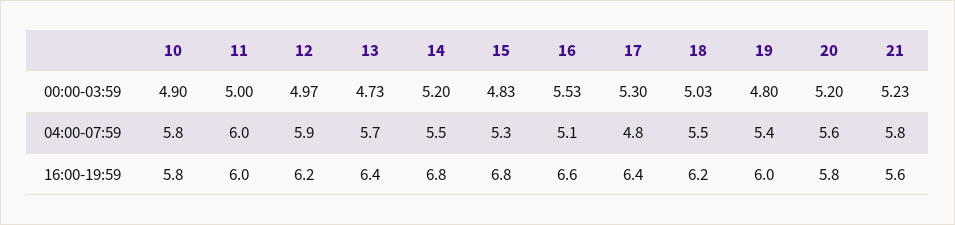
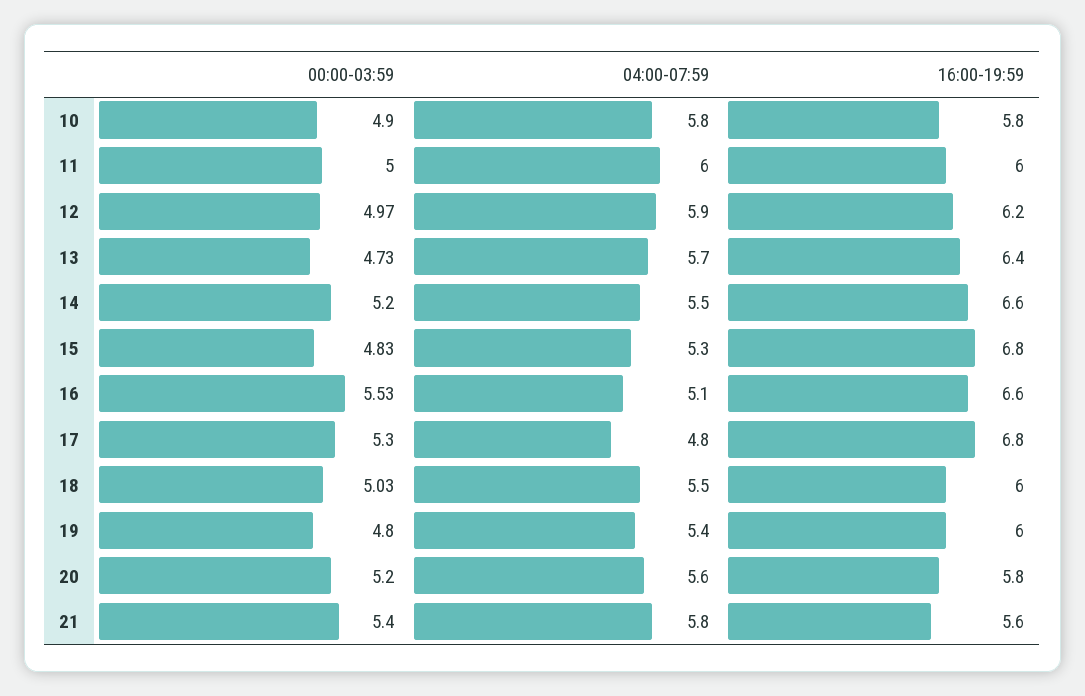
  {
    "10": {
      "00:00-03:59": 4.9,
      "04:00-07:59": 5.8,
      "16:00-19:59": 5.8
    },
    "11": {
      "00:00-03:59": 5,
      "04:00-07:59": 6,
      "16:00-19:59": 6
    },
    "12": {
      "00:00-03:59": 4.97,
      "04:00-07:59": 5.9,
      "16:00-19:59": 6.2
    },
    "13": {
      "00:00-03:59": 4.73,
      "04:00-07:59": 5.7,
      "16:00-19:59": 6.4
    },
    "14": {
      "00:00-03:59": 5.2,
      "04:00-07:59": 5.5,
-     "16:00-19:59": 6.8
+     "16:00-19:59": 6.6
    },
    "15": {
      "00:00-03:59": 4.83,
      "04:00-07:59": 5.3,
      "16:00-19:59": 6.8
    },
    "16": {
      "00:00-03:59": 5.53,
      "04:00-07:59": 5.1,
      "16:00-19:59": 6.6
    },
    "17": {
      "00:00-03:59": 5.3,
      "04:00-07:59": 4.8,
-     "16:00-19:59": 6.4
+     "16:00-19:59": 6.8
    },
    "18": {
      "00:00-03:59": 5.03,
      "04:00-07:59": 5.5,
-     "16:00-19:59": 6.2
+     "16:00-19:59": 6
    },
    "19": {
      "00:00-03:59": 4.8,
      "04:00-07:59": 5.4,
      "16:00-19:59": 6
    },
    "20": {
      "00:00-03:59": 5.2,
      "04:00-07:59": 5.6,
      "16:00-19:59": 5.8
    },
    "21": {
-     "00:00-03:59": 5.23,
+     "00:00-03:59": 5.4,
      "04:00-07:59": 5.8,
      "16:00-19:59": 5.6
    }
  }

